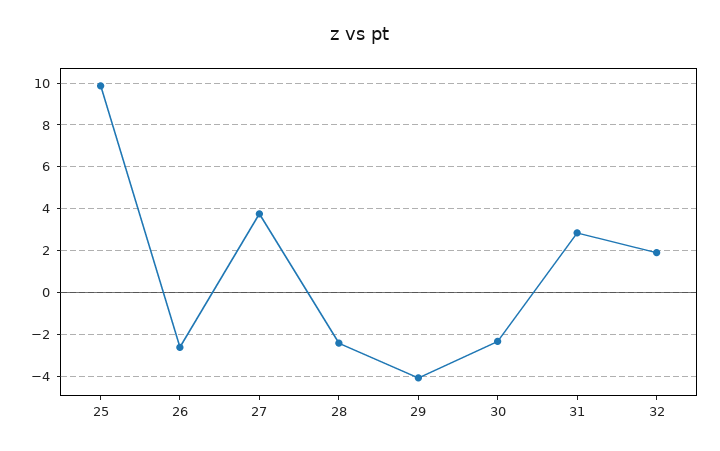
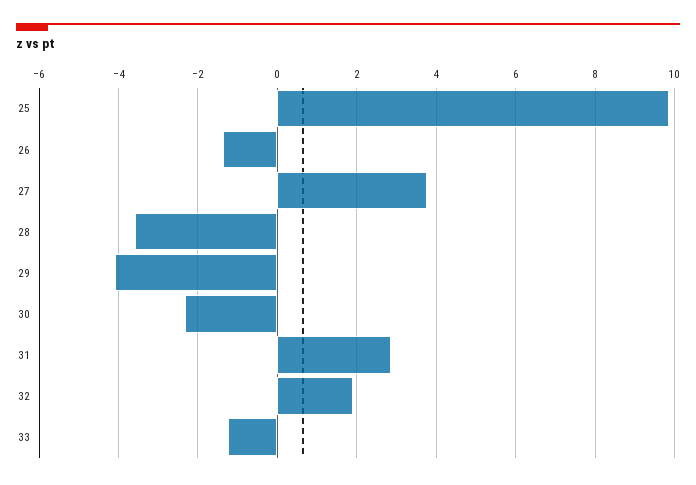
  {
    "25": 9.8,
-   "26": -2.5,
+   "26": -1.4,
    "27": 3.8,
-   "28": -2.5,
+   "28": -3.6,
    "29": -4,
    "30": -2.4,
    "31": 2.8,
-   "32": 2
+   "32": 2,
+   "33": -1.2
  }

